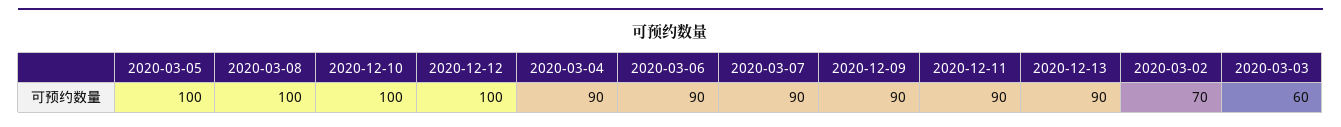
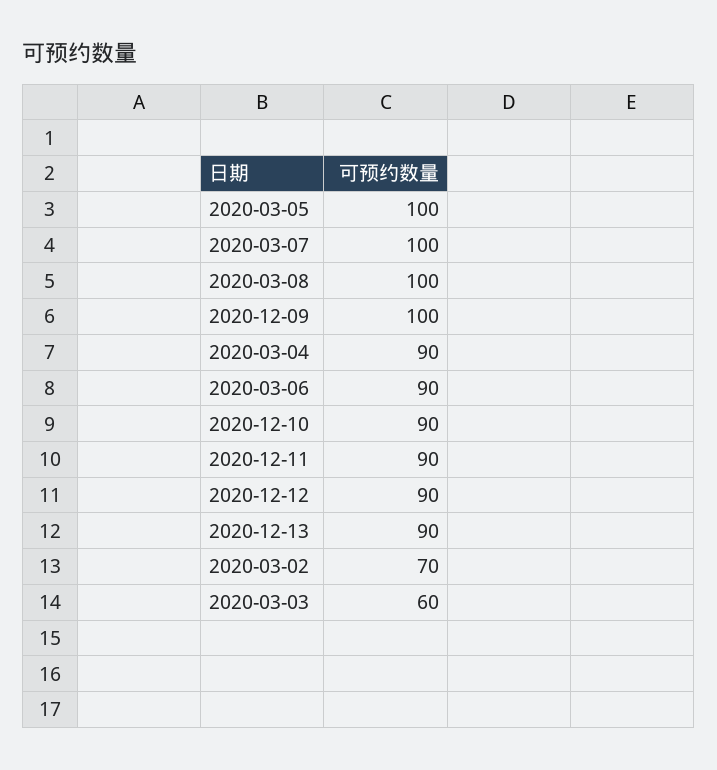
  {
    "2020-03-05": 100,
    "2020-03-08": 100,
-   "2020-12-10": 100,
+   "2020-12-10": 90,
-   "2020-12-12": 100,
+   "2020-12-12": 90,
    "2020-03-04": 90,
    "2020-03-06": 90,
-   "2020-03-07": 90,
+   "2020-03-07": 100,
-   "2020-12-09": 90,
+   "2020-12-09": 100,
    "2020-12-11": 90,
    "2020-12-13": 90,
    "2020-03-02": 70,
    "2020-03-03": 60
  }

